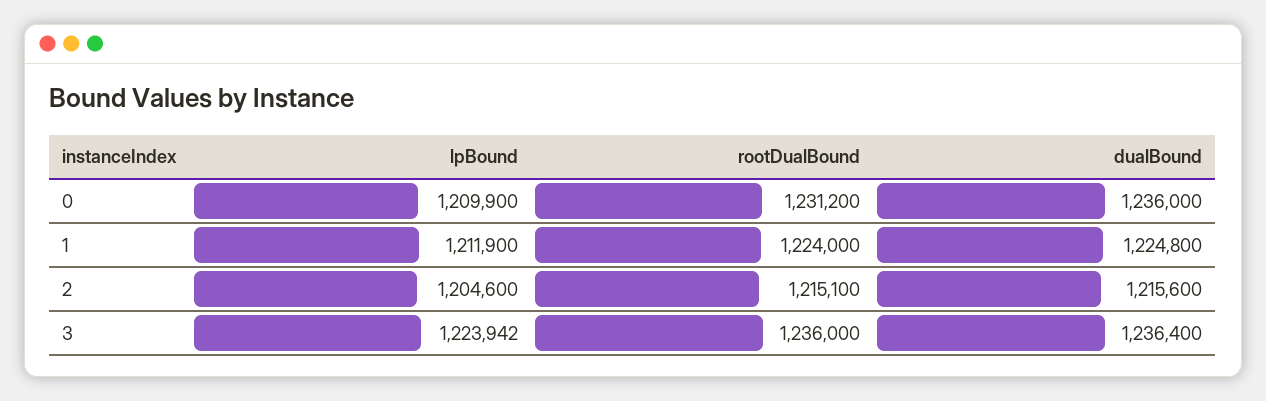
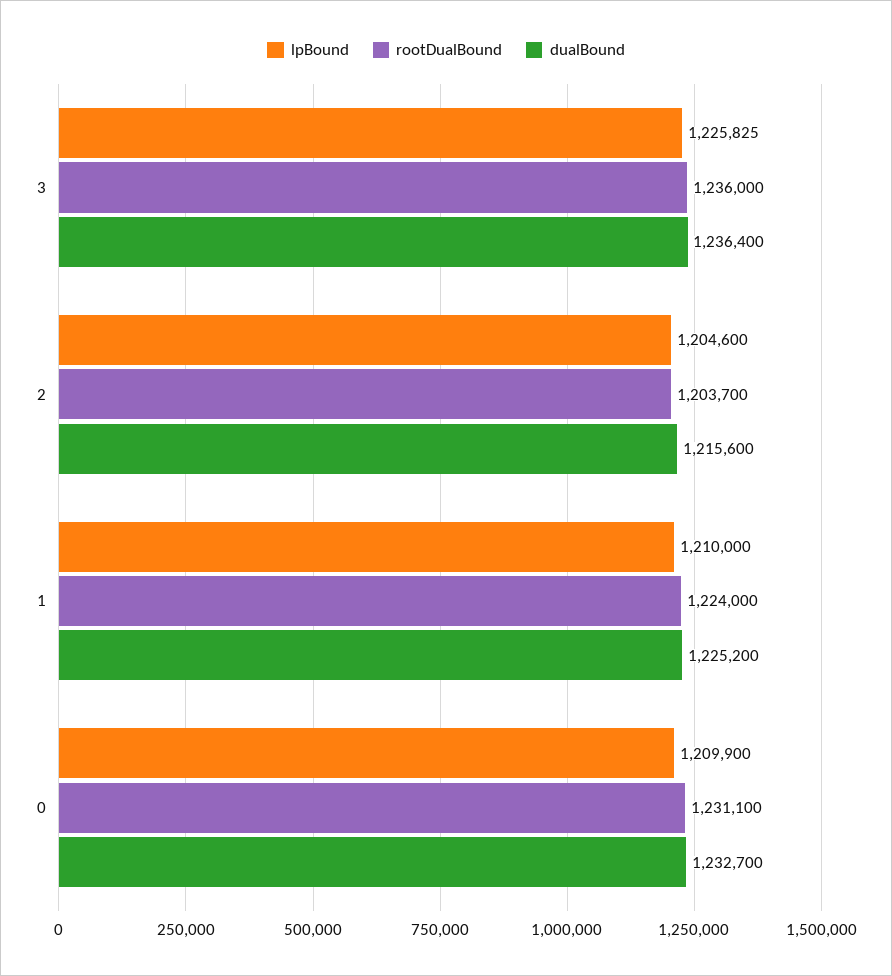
  {
    "lpBound": {
      "0": 1209900,
-     "1": 1211900,
+     "1": 1210000,
      "2": 1204600,
-     "3": 1223942
+     "3": 1225825
    },
    "rootDualBound": {
-     "0": 1231200,
+     "0": 1231100,
      "1": 1224000,
-     "2": 1215100,
+     "2": 1203700,
      "3": 1236000
    },
    "dualBound": {
-     "0": 1236000,
+     "0": 1232700,
-     "1": 1224800,
+     "1": 1225200,
      "2": 1215600,
      "3": 1236400
    }
  }

